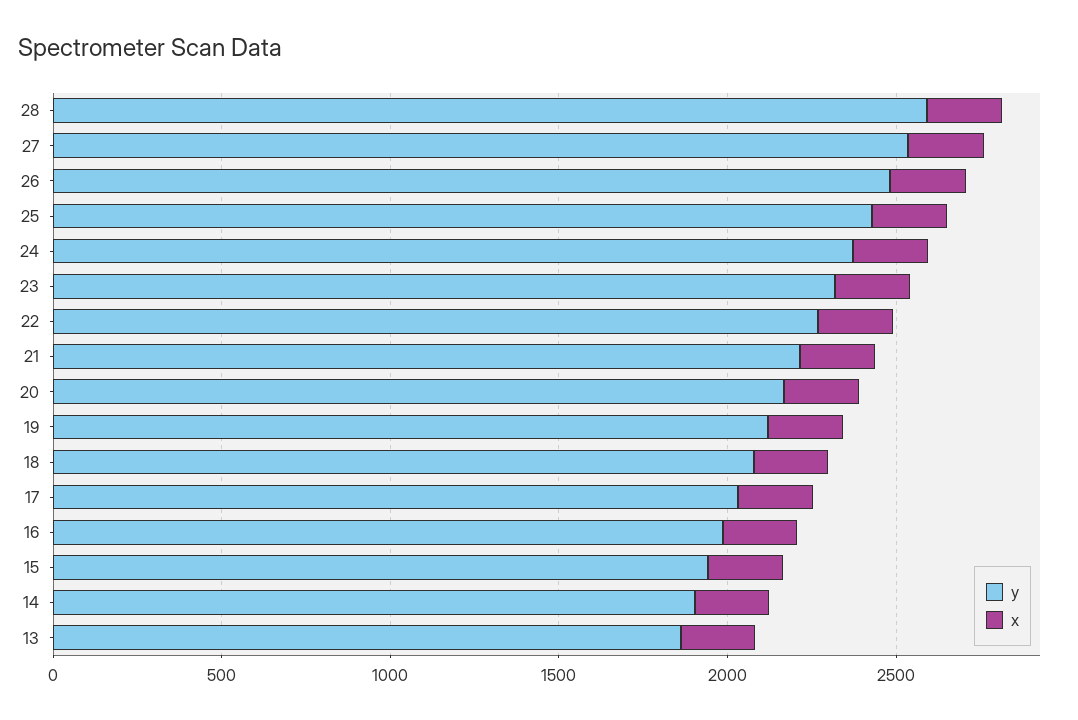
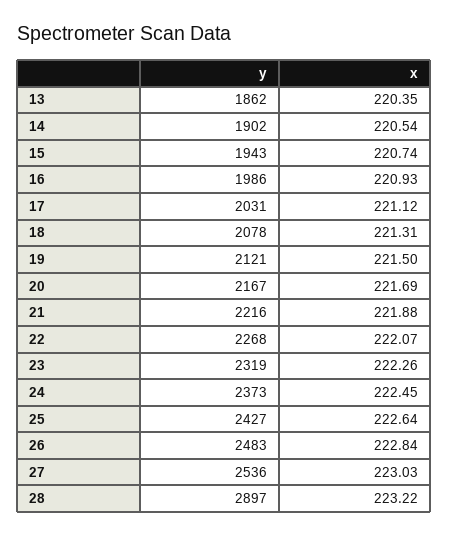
  {
    "y": {
-     "28": 2600,
+     "28": 2897,
      "27": 2536,
      "26": 2483,
      "25": 2427,
      "24": 2373,
      "23": 2319,
      "22": 2268,
      "21": 2216,
      "20": 2167,
      "19": 2121,
      "18": 2078,
      "17": 2031,
      "16": 1986,
      "15": 1943,
      "14": 1902,
      "13": 1862
    },
    "x": {
      "28": 223.22,
      "27": 223.03,
      "26": 222.84,
      "25": 222.64,
      "24": 222.45,
      "23": 222.26,
      "22": 222.07,
      "21": 221.88,
      "20": 221.69,
      "19": 221.5,
      "18": 221.31,
      "17": 221.12,
      "16": 220.93,
      "15": 220.74,
      "14": 220.54,
      "13": 220.35
    }
  }

